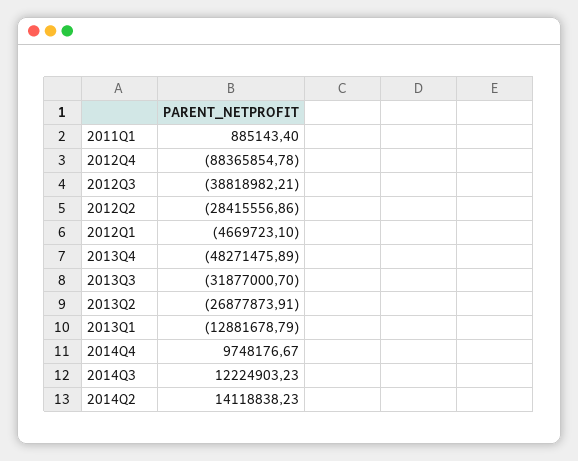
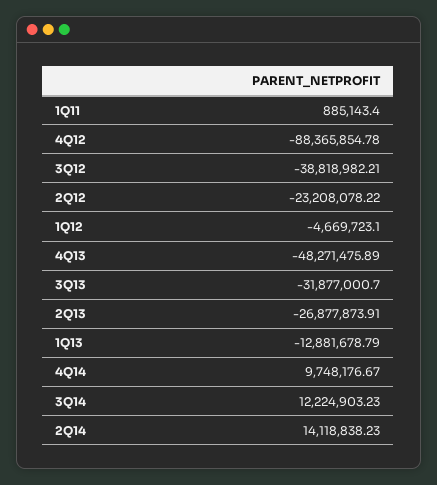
  {
    "2011Q1": 885143.4,
    "2012Q4": -88365854.78,
    "2012Q3": -38818982.21,
-   "2012Q2": -28415556.86,
+   "2012Q2": -23208078.22,
    "2012Q1": -4669723.1,
    "2013Q4": -48271475.89,
    "2013Q3": -31877000.7,
    "2013Q2": -26877873.91,
    "2013Q1": -12881678.79,
    "2014Q4": 9748176.67,
    "2014Q3": 12224903.23,
    "2014Q2": 14118838.23
  }

